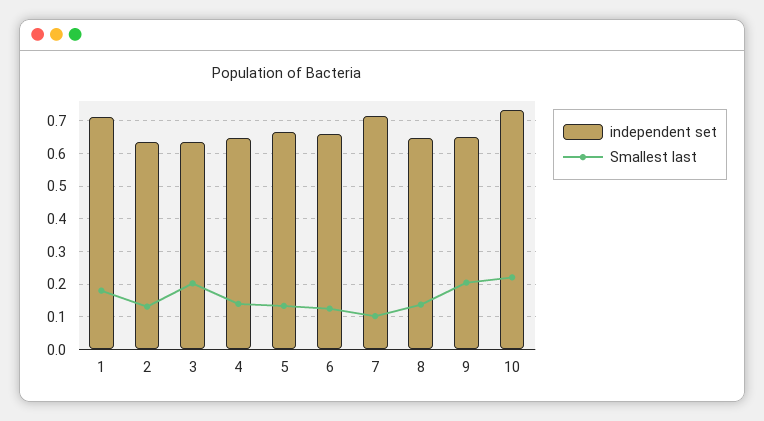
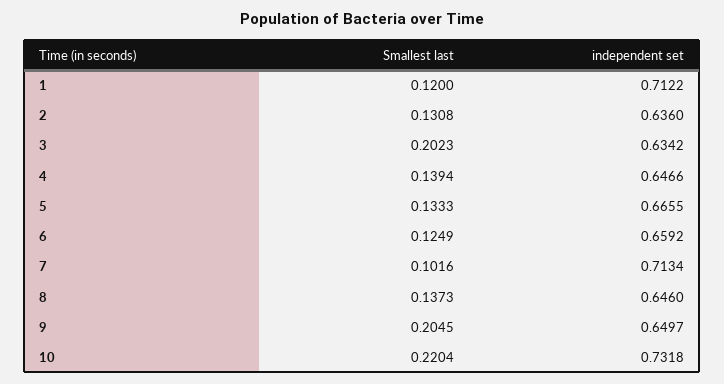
  {
    "independent set": {
      "1": 0.7122,
      "2": 0.636,
      "3": 0.6342,
      "4": 0.6466,
      "5": 0.6655,
      "6": 0.6592,
      "7": 0.7134,
      "8": 0.646,
      "9": 0.6497,
      "10": 0.7318
    },
    "Smallest last": {
-     "1": 0.18,
+     "1": 0.12,
      "2": 0.1308,
      "3": 0.2023,
      "4": 0.1394,
      "5": 0.1333,
      "6": 0.1249,
      "7": 0.1016,
      "8": 0.1373,
      "9": 0.2045,
      "10": 0.2204
    }
  }

